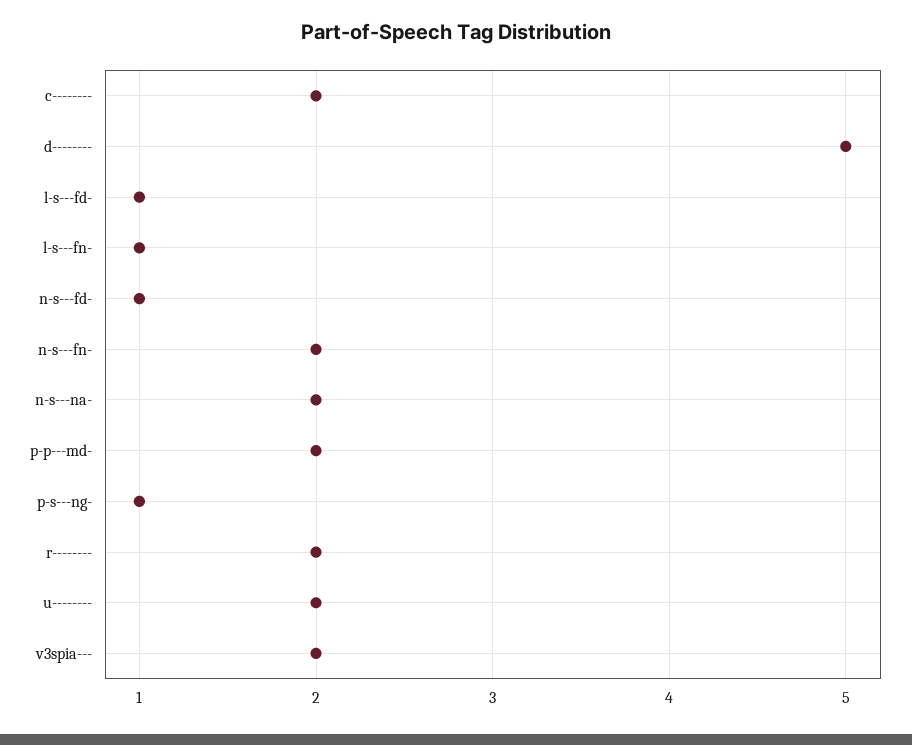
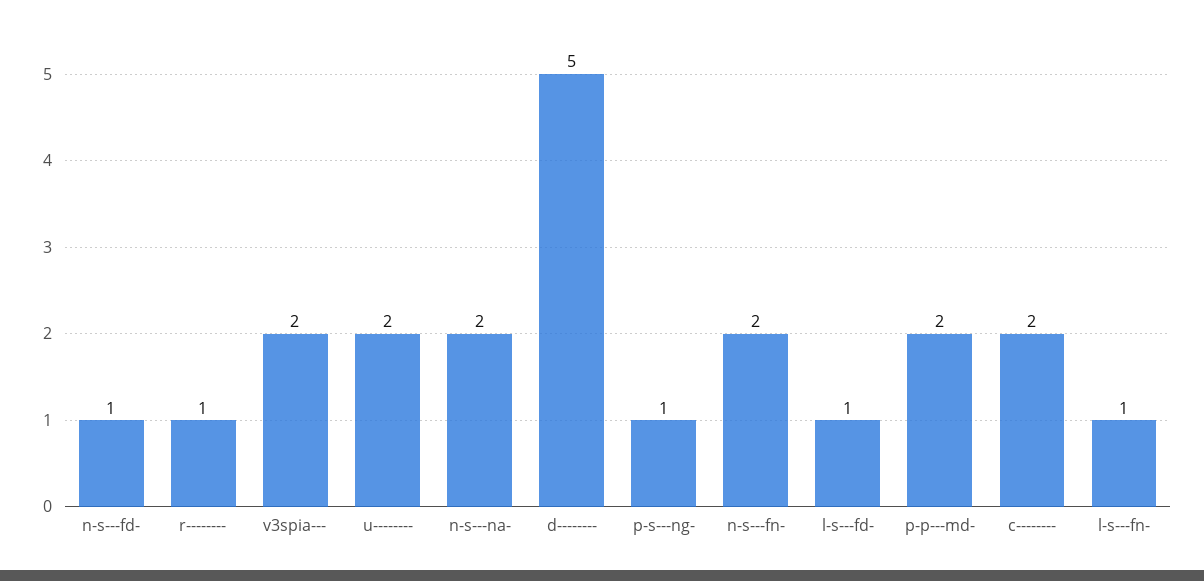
  {
    "c--------": 2,
    "d--------": 5,
    "l-s---fd-": 1,
    "l-s---fn-": 1,
    "n-s---fd-": 1,
    "n-s---fn-": 2,
    "n-s---na-": 2,
    "p-p---md-": 2,
    "p-s---ng-": 1,
-   "r--------": 2,
+   "r--------": 1,
    "u--------": 2,
    "v3spia---": 2
  }

